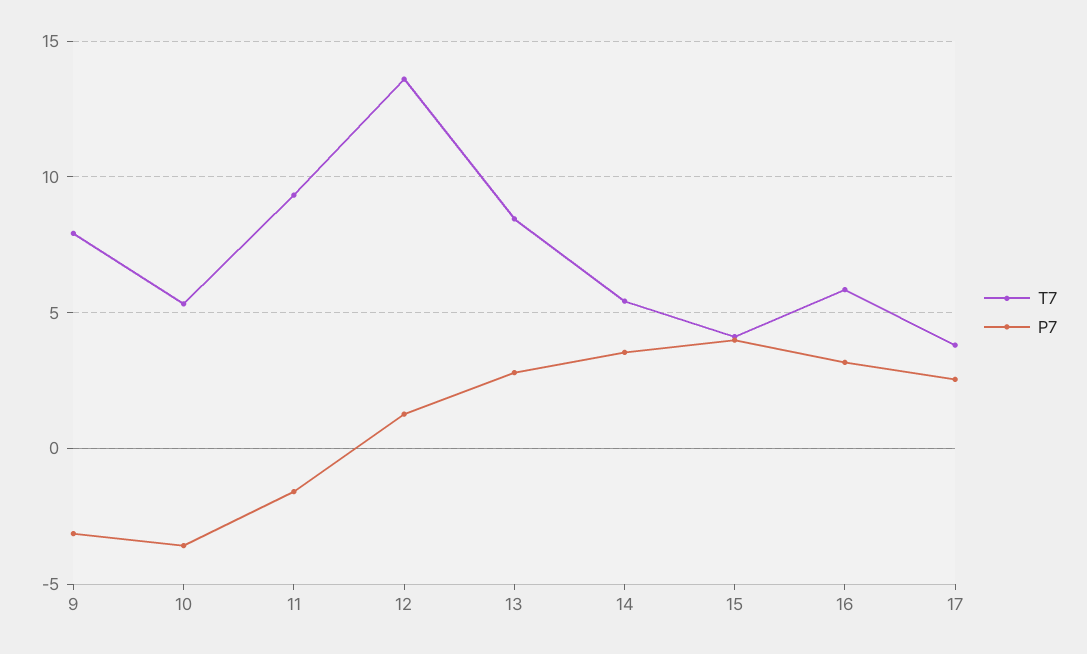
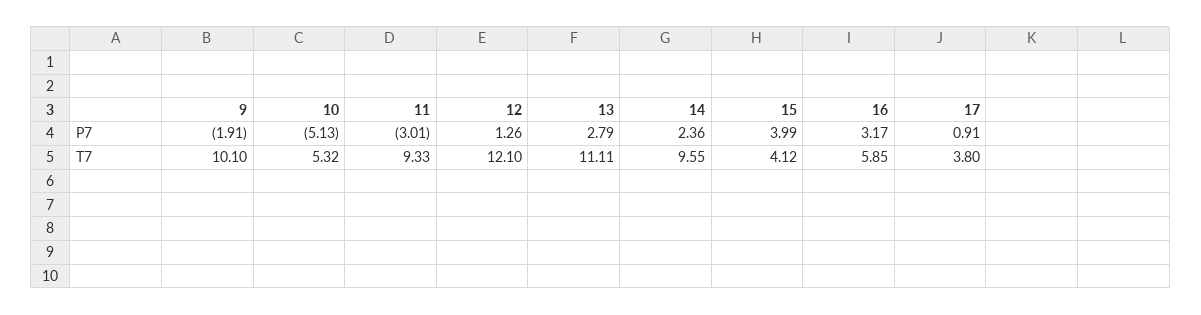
  {
    "T7": {
-     "9": 8,
+     "9": 10.1,
      "10": 5.32,
      "11": 9.33,
-     "12": 13.5,
+     "12": 12.1,
-     "13": 8.5,
+     "13": 11.11,
-     "14": 5.5,
+     "14": 9.55,
      "15": 4.12,
      "16": 5.85,
      "17": 3.8
    },
    "P7": {
-     "9": -3,
+     "9": -1.91,
-     "10": -3.5,
+     "10": -5.13,
-     "11": -1.5,
+     "11": -3.01,
      "12": 1.26,
      "13": 2.79,
-     "14": 3.5,
+     "14": 2.36,
      "15": 3.99,
      "16": 3.17,
-     "17": 2.5
+     "17": 0.91
    }
  }

